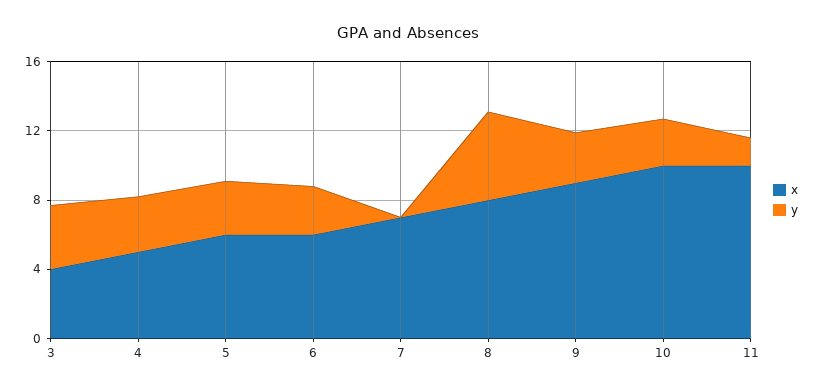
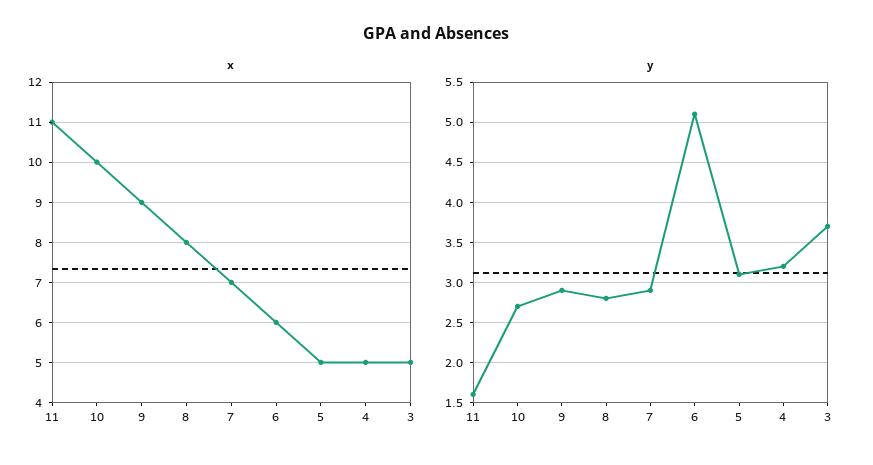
  {
    "x": {
-     "3": 4,
+     "3": 5,
      "4": 5,
-     "5": 6,
+     "5": 5,
      "6": 6,
      "7": 7,
      "8": 8,
      "9": 9,
      "10": 10,
-     "11": 10
+     "11": 11
    },
    "y": {
      "3": 3.7,
      "4": 3.2,
      "5": 3.1,
-     "6": 3,
+     "6": 5.1,
-     "7": 0,
+     "7": 2.9,
-     "8": 5,
+     "8": 2.8,
      "9": 2.9,
      "10": 2.7,
      "11": 1.6
    }
  }

